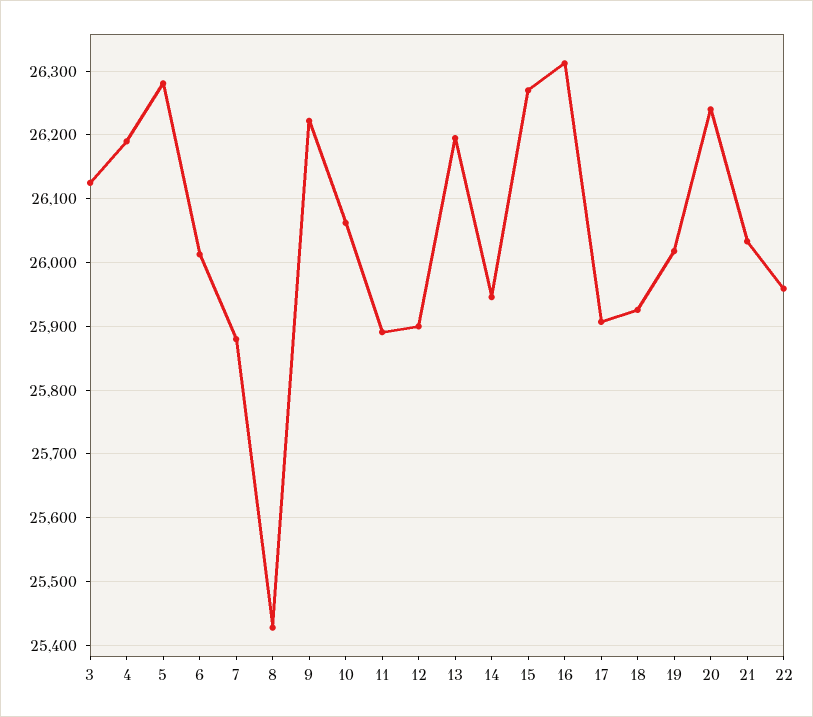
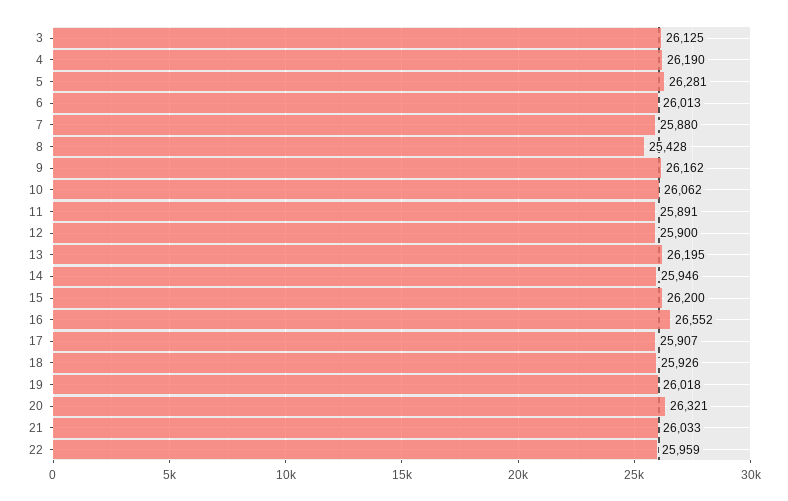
  {
    "3": 26125,
    "4": 26190,
    "5": 26281,
    "6": 26013,
    "7": 25880,
    "8": 25428,
-   "9": 26220,
+   "9": 26162,
    "10": 26062,
    "11": 25891,
    "12": 25900,
    "13": 26195,
    "14": 25946,
-   "15": 26270,
+   "15": 26200,
-   "16": 26310,
+   "16": 26552,
    "17": 25907,
    "18": 25926,
    "19": 26018,
-   "20": 26240,
+   "20": 26321,
    "21": 26033,
    "22": 25959
  }

